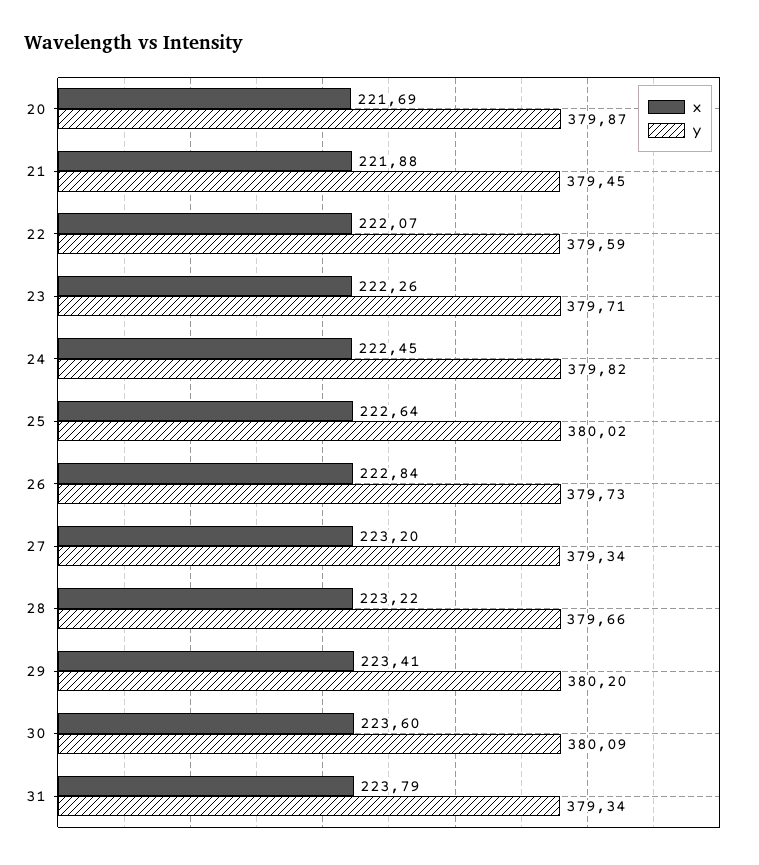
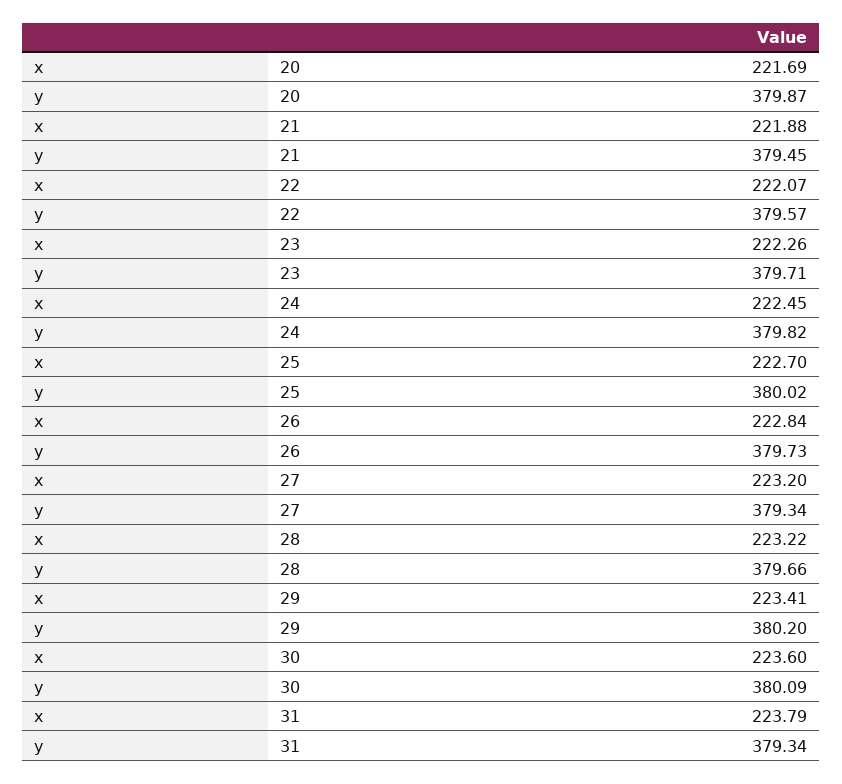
  {
    "x": {
      "20": 221.69,
      "21": 221.88,
      "22": 222.07,
      "23": 222.26,
      "24": 222.45,
-     "25": 222.64,
+     "25": 222.7,
      "26": 222.84,
      "27": 223.2,
      "28": 223.22,
      "29": 223.41,
      "30": 223.6,
      "31": 223.79
    },
    "y": {
      "20": 379.87,
      "21": 379.45,
-     "22": 379.59,
+     "22": 379.57,
      "23": 379.71,
      "24": 379.82,
      "25": 380.02,
      "26": 379.73,
      "27": 379.34,
      "28": 379.66,
      "29": 380.2,
      "30": 380.09,
      "31": 379.34
    }
  }

